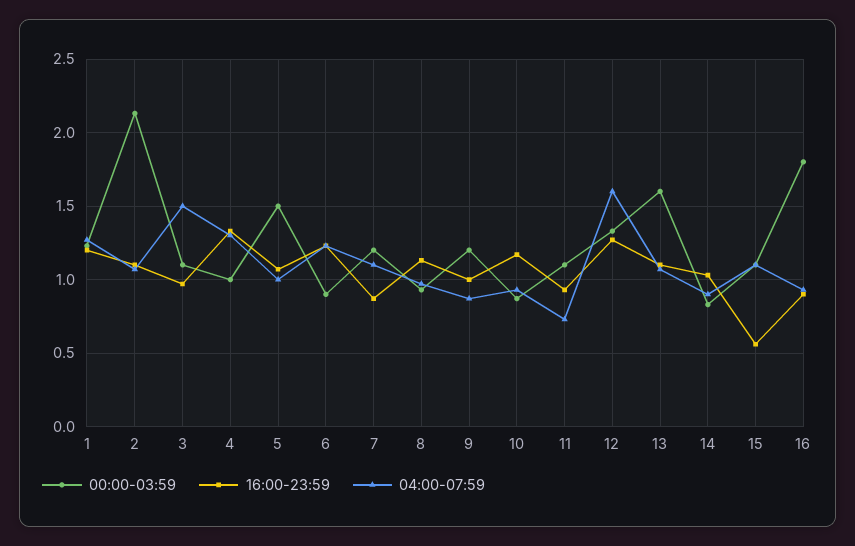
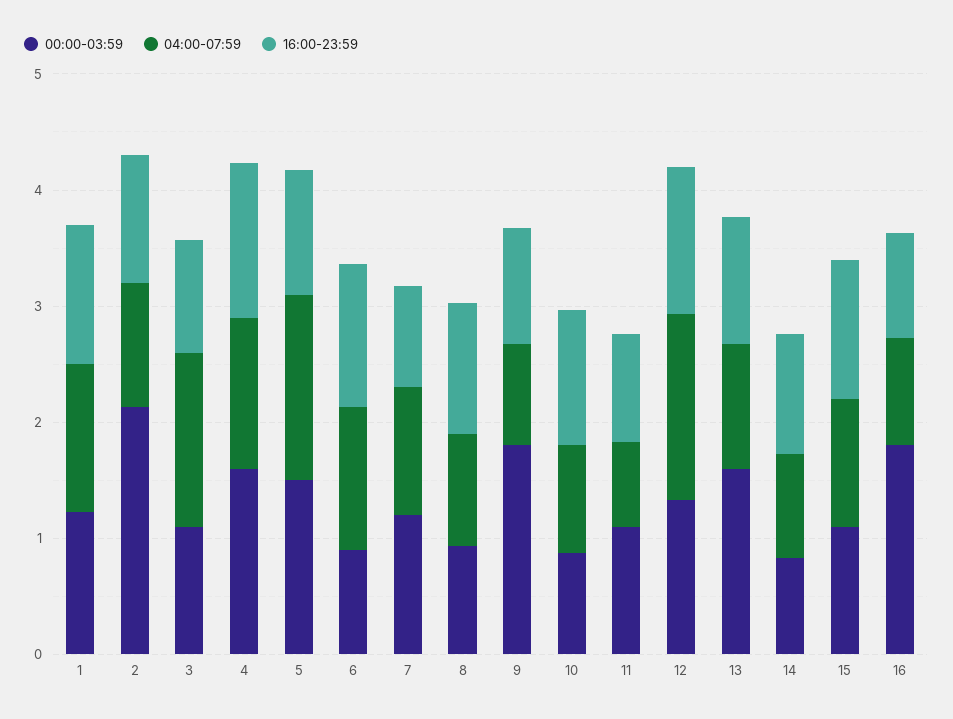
  {
    "00:00-03:59": {
      "1": 1.25,
      "2": 2.15,
      "3": 1.1,
-     "4": 1,
+     "4": 1.6,
      "5": 1.5,
      "6": 0.9,
      "7": 1.2,
      "8": 0.95,
-     "9": 1.2,
+     "9": 1.8,
      "10": 0.85,
      "11": 1.1,
      "12": 1.35,
      "13": 1.6,
      "14": 0.85,
      "15": 1.1,
      "16": 1.8
    },
    "16:00-23:59": {
      "1": 1.2,
      "2": 1.1,
      "3": 0.95,
      "4": 1.35,
      "5": 1.05,
      "6": 1.25,
      "7": 0.85,
      "8": 1.15,
      "9": 1,
      "10": 1.15,
      "11": 0.95,
      "12": 1.25,
      "13": 1.1,
      "14": 1.05,
-     "15": 0.55,
+     "15": 1.2,
      "16": 0.9
    },
    "04:00-07:59": {
      "1": 1.25,
      "2": 1.05,
      "3": 1.5,
      "4": 1.3,
-     "5": 1,
+     "5": 1.6,
      "6": 1.25,
      "7": 1.1,
      "8": 0.95,
      "9": 0.85,
      "10": 0.95,
      "11": 0.75,
      "12": 1.6,
      "13": 1.05,
      "14": 0.9,
      "15": 1.1,
      "16": 0.95
    }
  }

